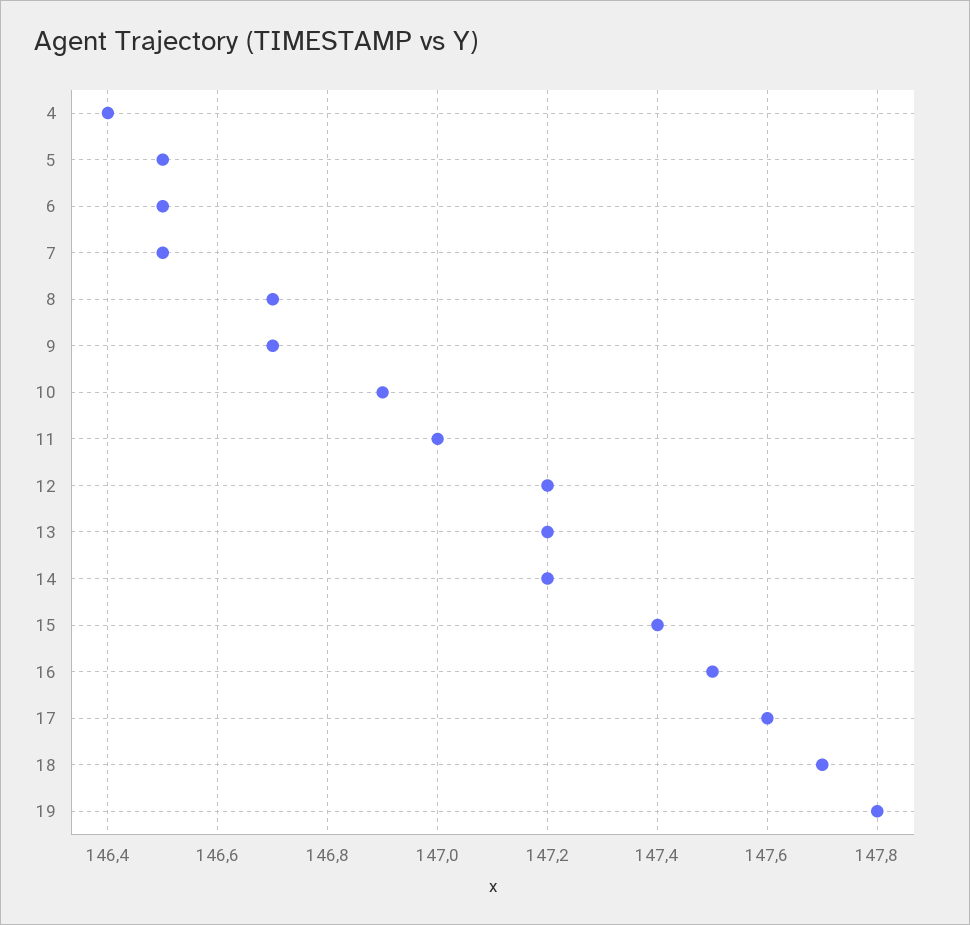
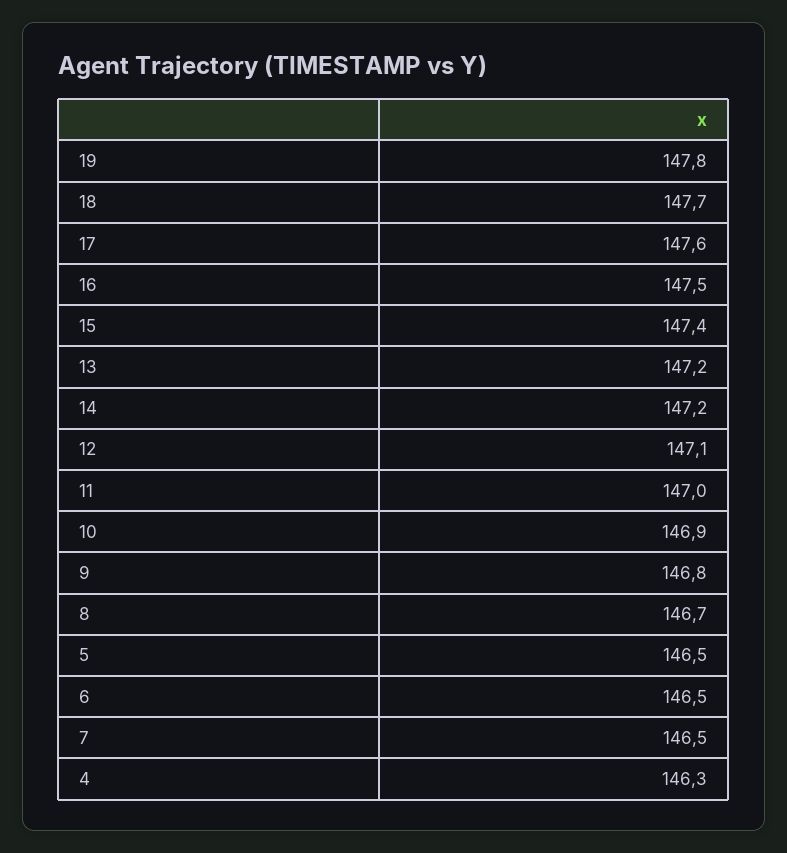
  {
-   "4": 146.4,
+   "4": 146.3,
    "5": 146.5,
    "6": 146.5,
    "7": 146.5,
    "8": 146.7,
-   "9": 146.7,
+   "9": 146.8,
    "10": 146.9,
    "11": 147,
-   "12": 147.2,
+   "12": 147.1,
    "13": 147.2,
    "14": 147.2,
    "15": 147.4,
    "16": 147.5,
    "17": 147.6,
    "18": 147.7,
    "19": 147.8
  }

